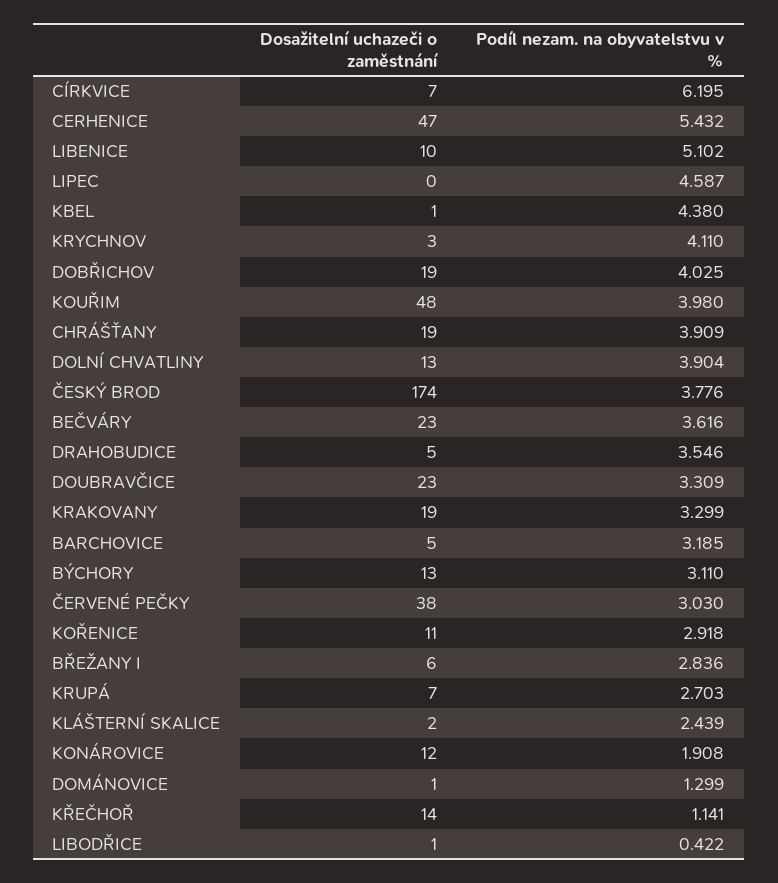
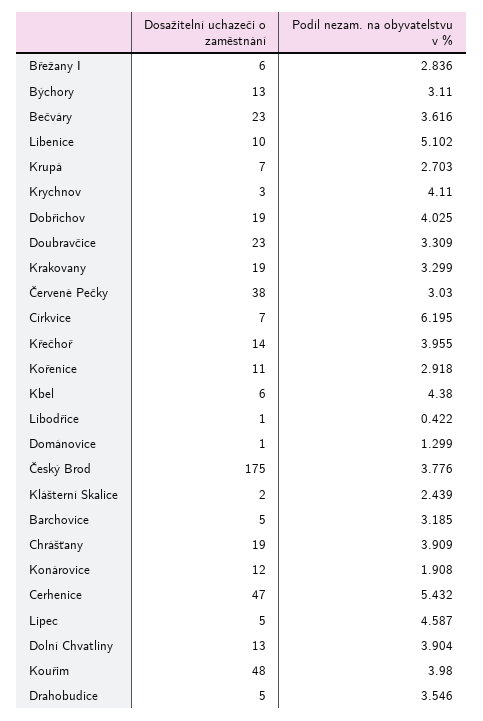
  {
    "Dosažitelní uchazeči o zaměstnání": {
      "CÍRKVICE": 7,
      "CERHENICE": 47,
      "LIBENICE": 10,
-     "LIPEC": 0,
+     "LIPEC": 5,
-     "KBEL": 1,
+     "KBEL": 6,
      "KRYCHNOV": 3,
      "DOBŘICHOV": 19,
      "KOUŘIM": 48,
      "CHRÁŠŤANY": 19,
      "DOLNÍ CHVATLINY": 13,
-     "ČESKÝ BROD": 174,
+     "ČESKÝ BROD": 175,
      "BEČVÁRY": 23,
      "DRAHOBUDICE": 5,
      "DOUBRAVČICE": 23,
      "KRAKOVANY": 19,
      "BARCHOVICE": 5,
      "BÝCHORY": 13,
      "ČERVENÉ PEČKY": 38,
      "KOŘENICE": 11,
      "BŘEŽANY I": 6,
      "KRUPÁ": 7,
      "KLÁŠTERNÍ SKALICE": 2,
      "KONÁROVICE": 12,
      "DOMÁNOVICE": 1,
      "KŘEČHOŘ": 14,
      "LIBODŘICE": 1
    },
    "Podíl nezam. na obyvatelstvu v %": {
      "CÍRKVICE": 6.195,
      "CERHENICE": 5.432,
      "LIBENICE": 5.102,
      "LIPEC": 4.587,
      "KBEL": 4.38,
      "KRYCHNOV": 4.11,
      "DOBŘICHOV": 4.025,
      "KOUŘIM": 3.98,
      "CHRÁŠŤANY": 3.909,
      "DOLNÍ CHVATLINY": 3.904,
      "ČESKÝ BROD": 3.776,
      "BEČVÁRY": 3.616,
      "DRAHOBUDICE": 3.546,
      "DOUBRAVČICE": 3.309,
      "KRAKOVANY": 3.299,
      "BARCHOVICE": 3.185,
      "BÝCHORY": 3.11,
      "ČERVENÉ PEČKY": 3.03,
      "KOŘENICE": 2.918,
      "BŘEŽANY I": 2.836,
      "KRUPÁ": 2.703,
      "KLÁŠTERNÍ SKALICE": 2.439,
      "KONÁROVICE": 1.908,
      "DOMÁNOVICE": 1.299,
-     "KŘEČHOŘ": 1.141,
+     "KŘEČHOŘ": 3.955,
      "LIBODŘICE": 0.422
    }
  }

